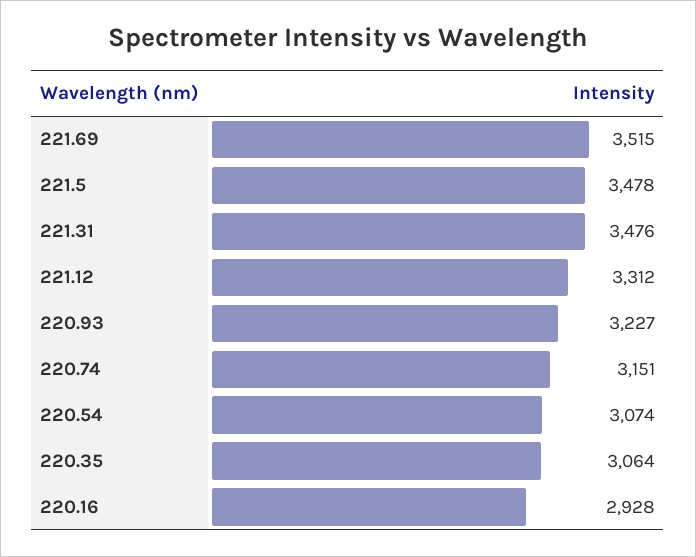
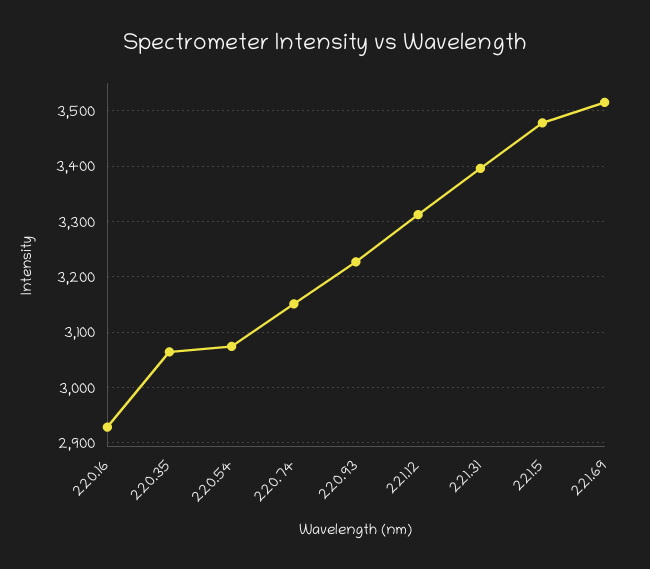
  {
    "221.69": 3515,
    "221.5": 3478,
-   "221.31": 3476,
+   "221.31": 3400,
    "221.12": 3312,
    "220.93": 3227,
    "220.74": 3151,
    "220.54": 3074,
    "220.35": 3064,
    "220.16": 2928
  }

